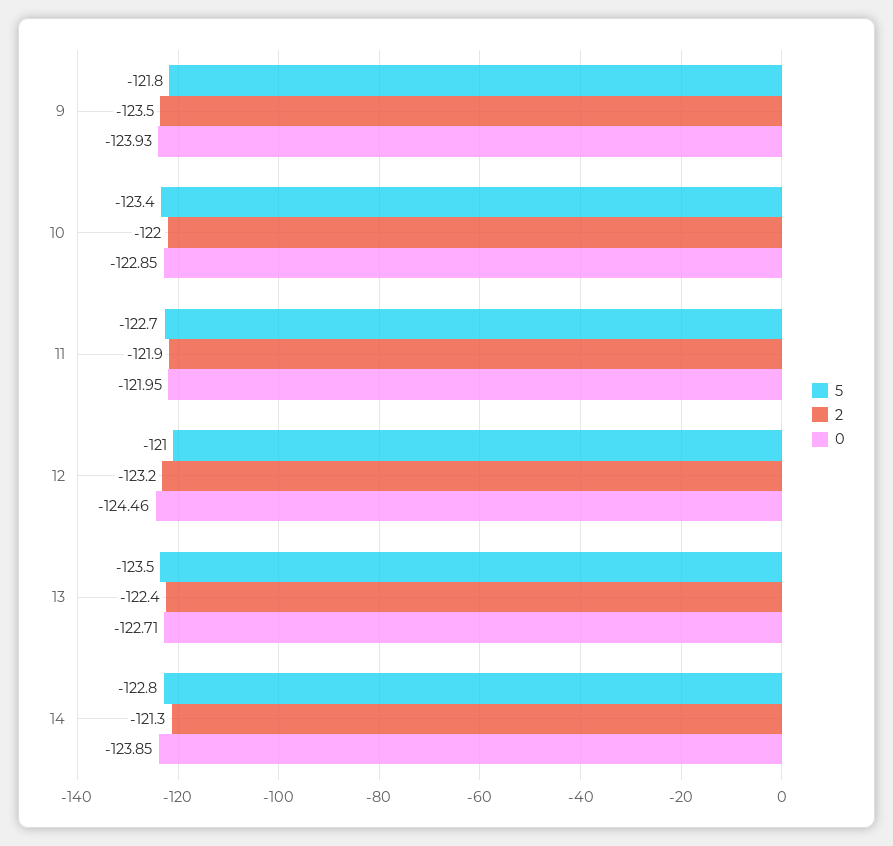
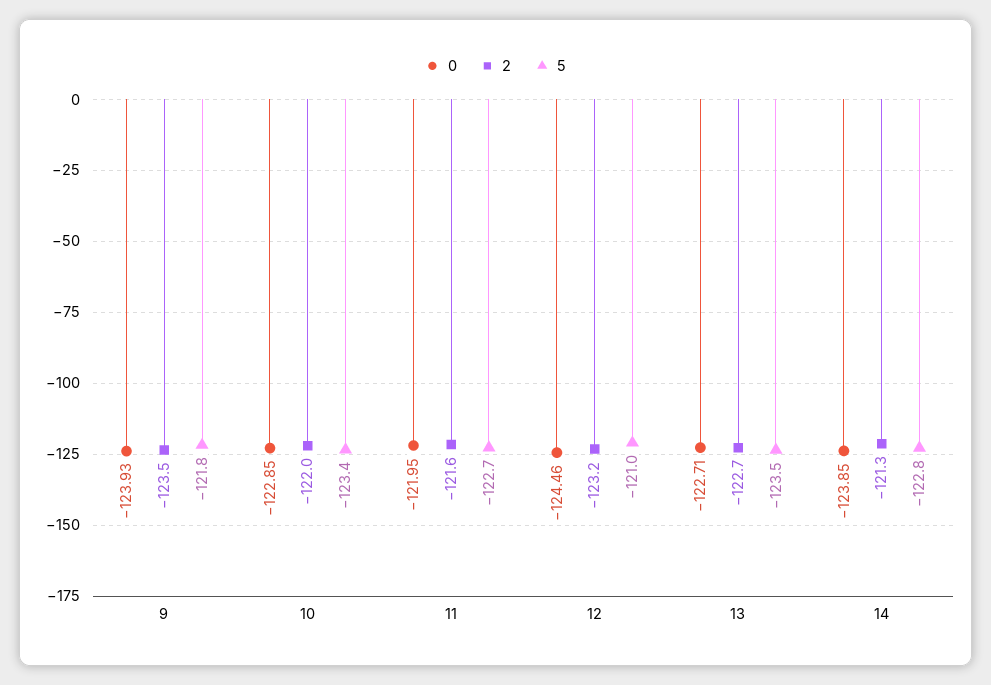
  {
    "5": {
      "9": -121.8,
      "10": -123.4,
      "11": -122.7,
      "12": -121,
      "13": -123.5,
      "14": -122.8
    },
    "2": {
      "9": -123.5,
      "10": -122,
-     "11": -121.9,
+     "11": -121.6,
      "12": -123.2,
-     "13": -122.4,
+     "13": -122.7,
      "14": -121.3
    },
    "0": {
      "9": -123.93,
      "10": -122.85,
      "11": -121.95,
      "12": -124.46,
      "13": -122.71,
      "14": -123.85
    }
  }

